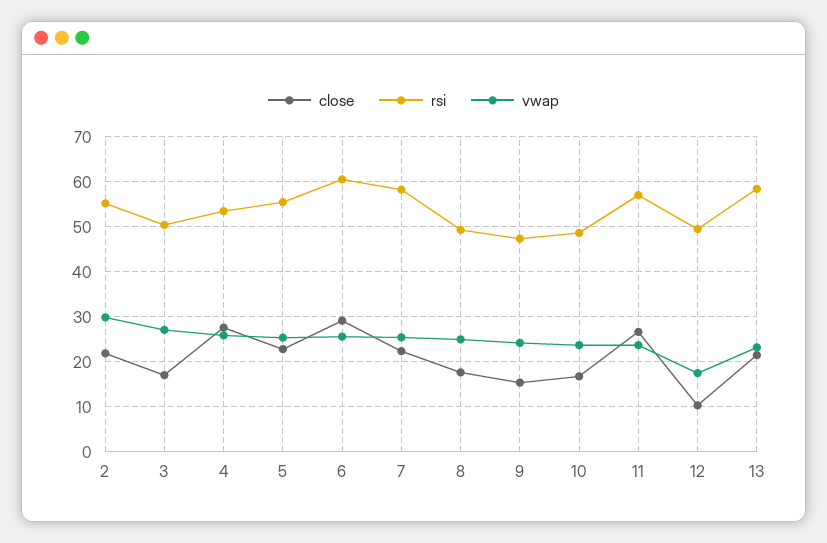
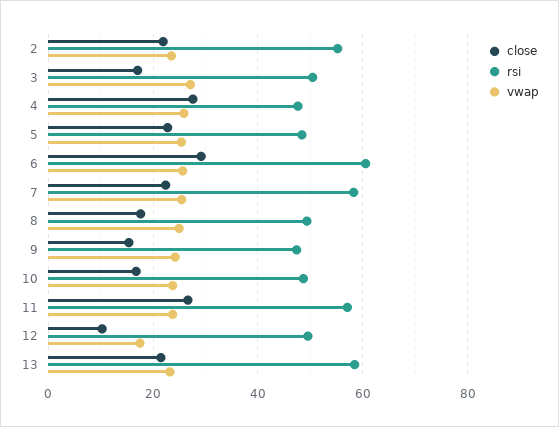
  {
    "close": {
      "2": 22,
      "3": 18,
      "4": 28,
      "5": 22,
      "6": 30,
      "7": 22,
      "8": 18,
      "9": 16,
      "10": 16,
      "11": 26,
      "12": 10,
      "13": 22
    },
    "rsi": {
      "2": 56,
      "3": 50,
-     "4": 54,
+     "4": 48,
-     "5": 56,
+     "5": 48,
      "6": 60,
      "7": 58,
      "8": 50,
      "9": 48,
      "10": 48,
      "11": 58,
      "12": 50,
      "13": 58
    },
    "vwap": {
-     "2": 30,
+     "2": 24,
      "3": 28,
      "4": 26,
      "5": 26,
      "6": 26,
      "7": 26,
      "8": 24,
      "9": 24,
      "10": 24,
      "11": 24,
      "12": 18,
      "13": 24
    }
  }

